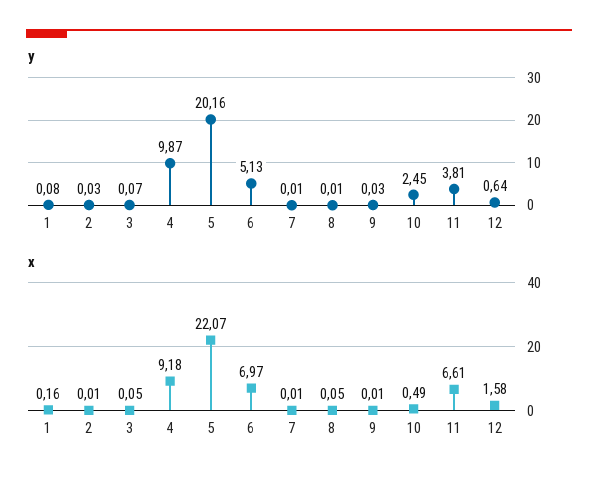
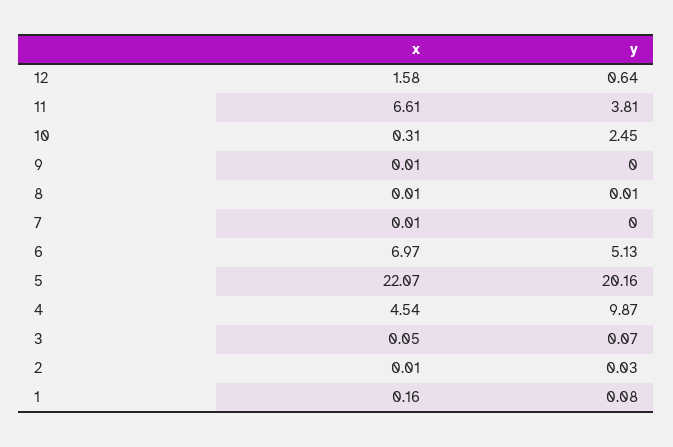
  {
    "y": {
      "1": 0.08,
      "2": 0.03,
      "3": 0.07,
      "4": 9.87,
      "5": 20.16,
      "6": 5.13,
-     "7": 0.01,
+     "7": 0,
      "8": 0.01,
-     "9": 0.03,
+     "9": 0,
      "10": 2.45,
      "11": 3.81,
      "12": 0.64
    },
    "x": {
      "1": 0.16,
      "2": 0.01,
      "3": 0.05,
-     "4": 9.18,
+     "4": 4.54,
      "5": 22.07,
      "6": 6.97,
      "7": 0.01,
-     "8": 0.05,
+     "8": 0.01,
      "9": 0.01,
-     "10": 0.49,
+     "10": 0.31,
      "11": 6.61,
      "12": 1.58
    }
  }

